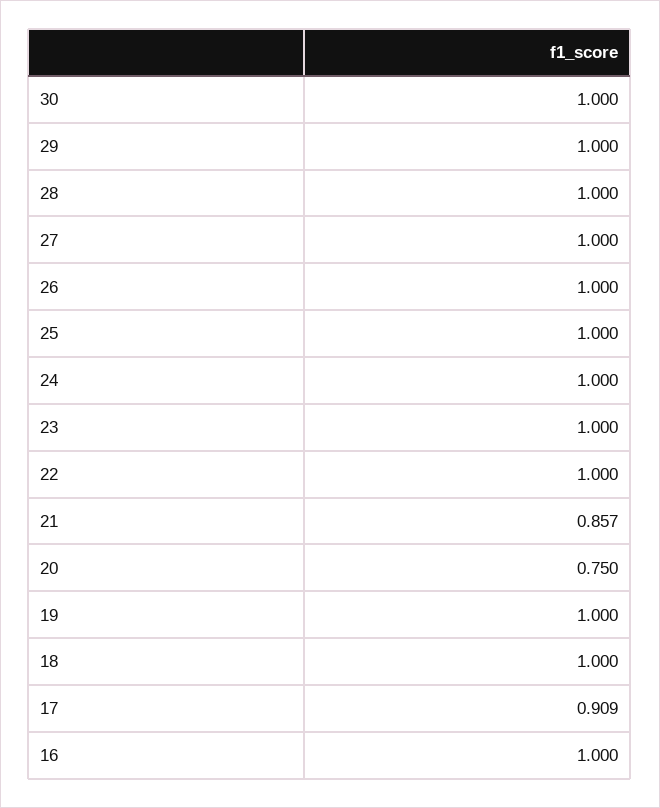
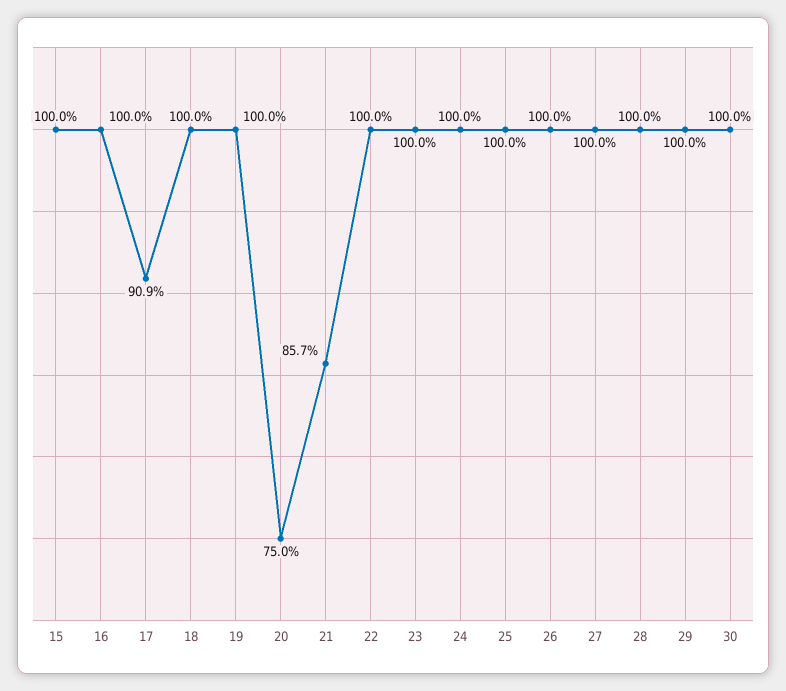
  {
    "30": 1,
    "29": 1,
    "28": 1,
    "27": 1,
    "26": 1,
    "25": 1,
    "24": 1,
    "23": 1,
    "22": 1,
    "21": 0.857,
    "20": 0.75,
    "19": 1,
    "18": 1,
    "17": 0.909,
-   "16": 1
+   "16": 1,
+   "15": 1
  }

